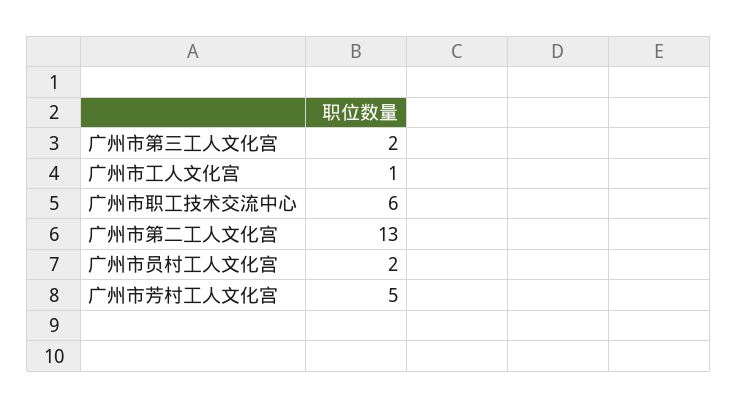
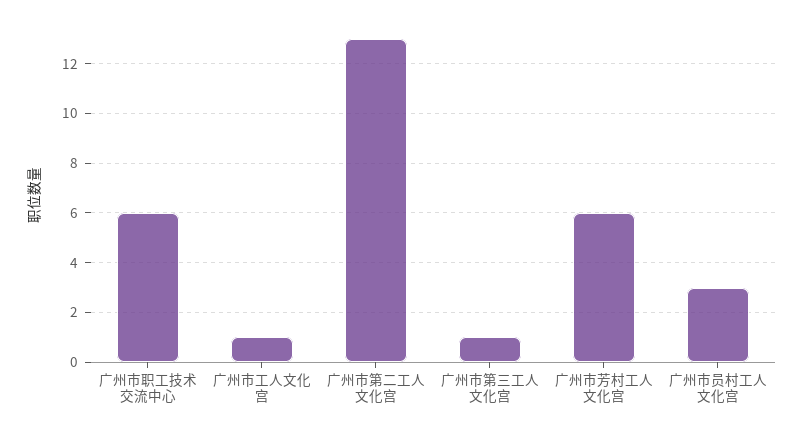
  {
-   "广州市第三工人文化宫": 2,
+   "广州市第三工人文化宫": 1,
    "广州市工人文化宫": 1,
    "广州市职工技术交流中心": 6,
    "广州市第二工人文化宫": 13,
-   "广州市员村工人文化宫": 2,
+   "广州市员村工人文化宫": 3,
-   "广州市芳村工人文化宫": 5
+   "广州市芳村工人文化宫": 6
  }

